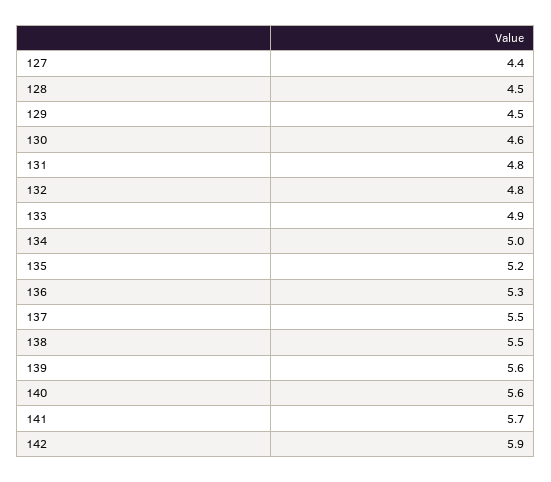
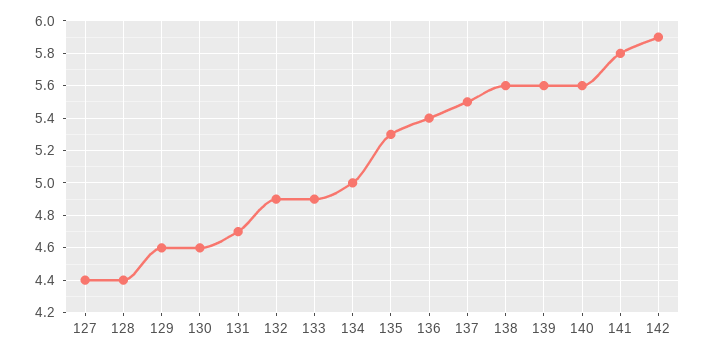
  {
    "127": 4.4,
-   "128": 4.5,
+   "128": 4.4,
-   "129": 4.5,
+   "129": 4.6,
    "130": 4.6,
-   "131": 4.8,
+   "131": 4.7,
-   "132": 4.8,
+   "132": 4.9,
    "133": 4.9,
    "134": 5,
-   "135": 5.2,
+   "135": 5.3,
-   "136": 5.3,
+   "136": 5.4,
    "137": 5.5,
-   "138": 5.5,
+   "138": 5.6,
    "139": 5.6,
    "140": 5.6,
-   "141": 5.7,
+   "141": 5.8,
    "142": 5.9
  }

